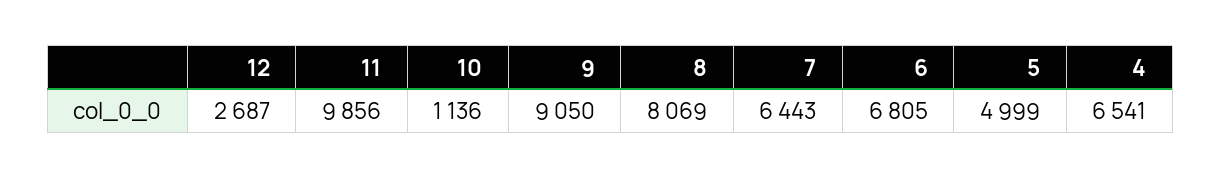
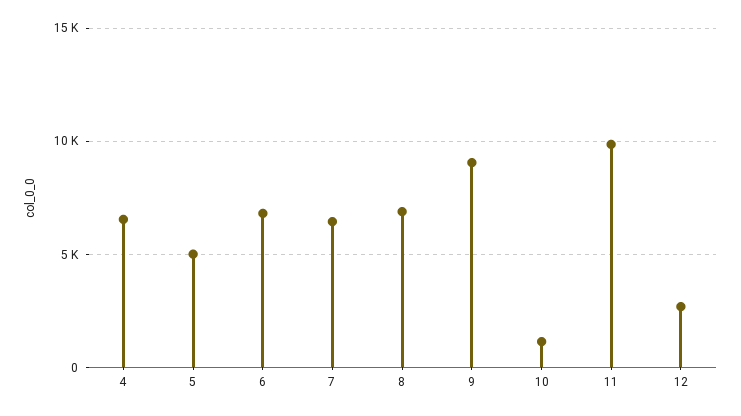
  {
    "12": 2687,
    "11": 9856,
    "10": 1136,
    "9": 9050,
-   "8": 8069,
+   "8": 7000,
    "7": 6443,
    "6": 6805,
    "5": 4999,
    "4": 6541
  }

